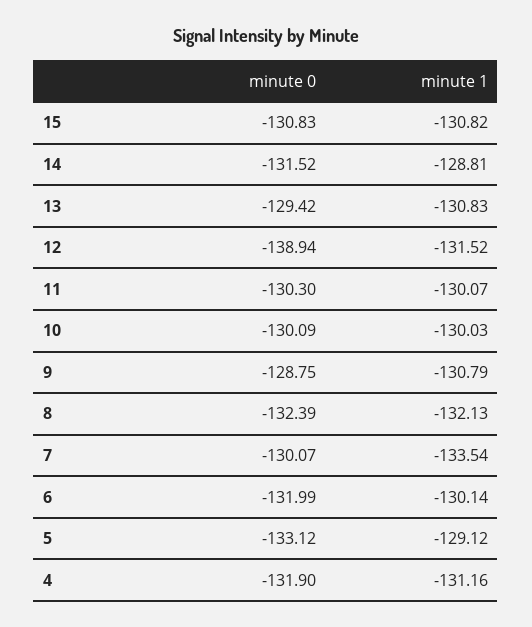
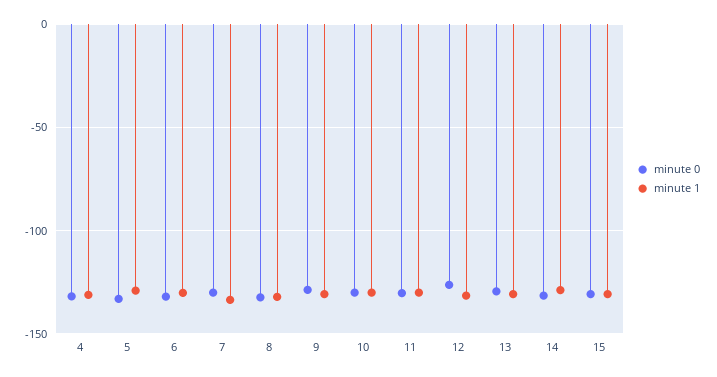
  {
    "minute 0": {
      "15": -130.83,
      "14": -131.52,
      "13": -129.42,
-     "12": -138.94,
+     "12": -125,
      "11": -130.3,
      "10": -130.09,
      "9": -128.75,
      "8": -132.39,
      "7": -130.07,
      "6": -131.99,
      "5": -133.12,
      "4": -131.9
    },
    "minute 1": {
      "15": -130.82,
      "14": -128.81,
      "13": -130.83,
      "12": -131.52,
      "11": -130.07,
      "10": -130.03,
      "9": -130.79,
      "8": -132.13,
      "7": -133.54,
      "6": -130.14,
      "5": -129.12,
      "4": -131.16
    }
  }

